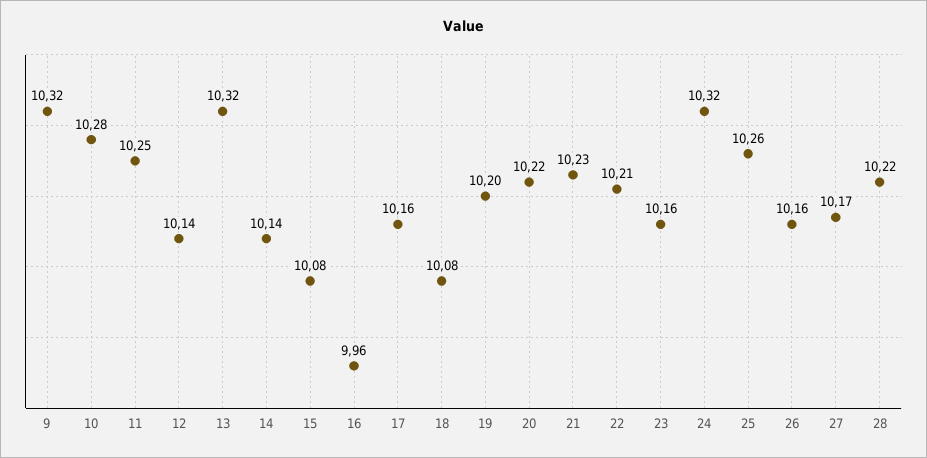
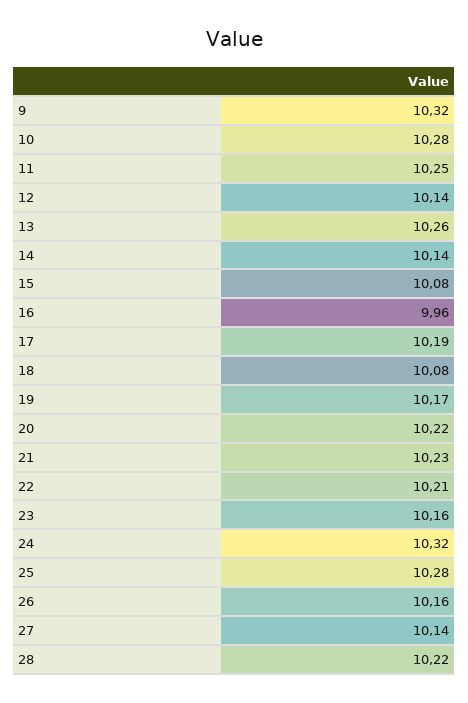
  {
    "9": 10.32,
    "10": 10.28,
    "11": 10.25,
    "12": 10.14,
-   "13": 10.32,
+   "13": 10.26,
    "14": 10.14,
    "15": 10.08,
    "16": 9.96,
-   "17": 10.16,
+   "17": 10.19,
    "18": 10.08,
-   "19": 10.2,
+   "19": 10.17,
    "20": 10.22,
    "21": 10.23,
    "22": 10.21,
    "23": 10.16,
    "24": 10.32,
-   "25": 10.26,
+   "25": 10.28,
    "26": 10.16,
-   "27": 10.17,
+   "27": 10.14,
    "28": 10.22
  }

